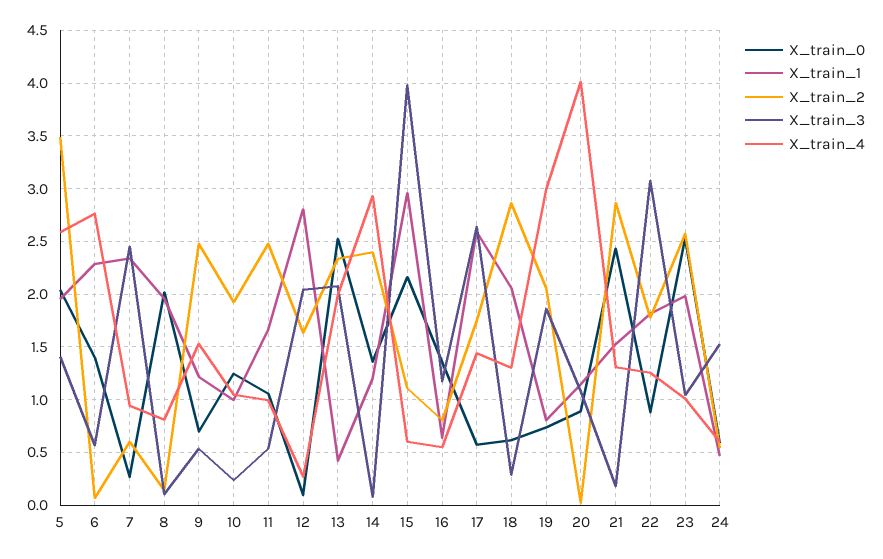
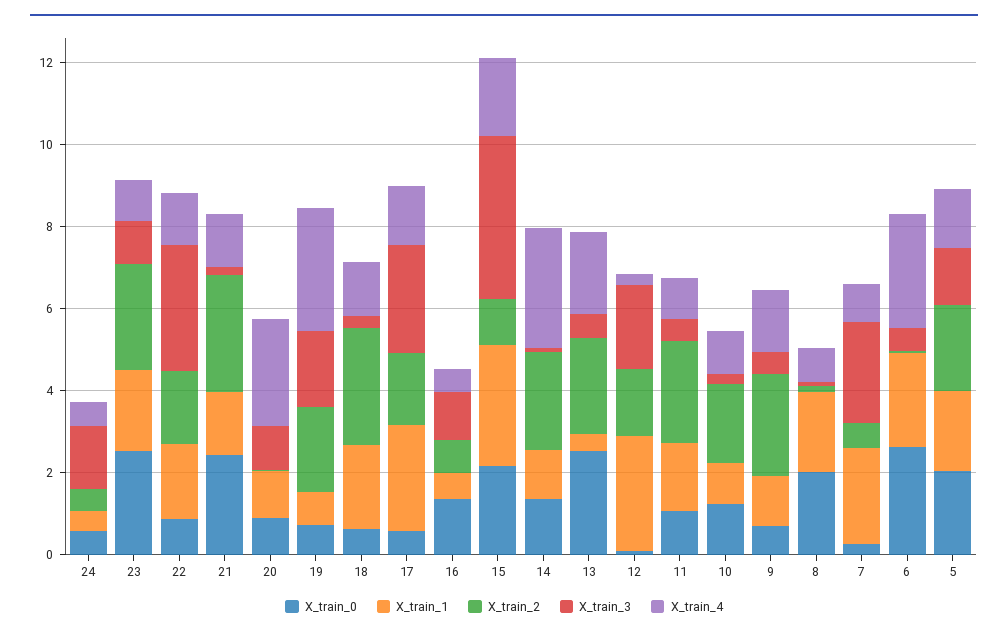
  {
    "X_train_0": {
      "5": 2,
-     "6": 1.4,
+     "6": 2.5,
      "7": 0.3,
      "8": 2,
      "9": 0.7,
      "10": 1.2,
      "11": 1.1,
      "12": 0.1,
      "13": 2.5,
      "14": 1.4,
      "15": 2.2,
      "16": 1.4,
      "17": 0.6,
      "18": 0.6,
      "19": 0.7,
      "20": 0.9,
      "21": 2.4,
      "22": 0.9,
      "23": 2.5,
      "24": 0.6
    },
    "X_train_1": {
      "5": 2,
      "6": 2.3,
      "7": 2.3,
      "8": 2,
      "9": 1.2,
      "10": 1,
      "11": 1.7,
      "12": 2.8,
      "13": 0.4,
      "14": 1.2,
      "15": 3,
      "16": 0.6,
      "17": 2.6,
      "18": 2.1,
      "19": 0.8,
      "20": 1.1,
      "21": 1.5,
      "22": 1.8,
      "23": 2,
      "24": 0.5
    },
    "X_train_2": {
-     "5": 3.5,
+     "5": 2,
      "6": 0.1,
      "7": 0.6,
      "8": 0.1,
      "9": 2.5,
      "10": 1.9,
      "11": 2.5,
      "12": 1.6,
      "13": 2.3,
      "14": 2.4,
      "15": 1.1,
      "16": 0.8,
      "17": 1.7,
      "18": 2.9,
      "19": 2.1,
      "20": 0,
      "21": 2.9,
      "22": 1.8,
      "23": 2.6,
      "24": 0.5
    },
    "X_train_3": {
      "5": 1.4,
      "6": 0.6,
      "7": 2.5,
      "8": 0.1,
      "9": 0.5,
      "10": 0.2,
      "11": 0.5,
      "12": 2,
-     "13": 2.1,
+     "13": 0.5,
      "14": 0.1,
      "15": 4,
      "16": 1.2,
      "17": 2.6,
      "18": 0.3,
      "19": 1.9,
      "20": 1.1,
      "21": 0.2,
      "22": 3.1,
      "23": 1,
      "24": 1.5
    },
    "X_train_4": {
-     "5": 2.6,
+     "5": 1.5,
      "6": 2.8,
      "7": 0.9,
      "8": 0.8,
      "9": 1.5,
      "10": 1,
      "11": 1,
      "12": 0.3,
      "13": 2,
      "14": 2.9,
-     "15": 0.6,
+     "15": 2,
      "16": 0.6,
      "17": 1.4,
      "18": 1.3,
      "19": 3,
-     "20": 4,
+     "20": 2.5,
      "21": 1.3,
      "22": 1.3,
      "23": 1,
      "24": 0.6
    }
  }

